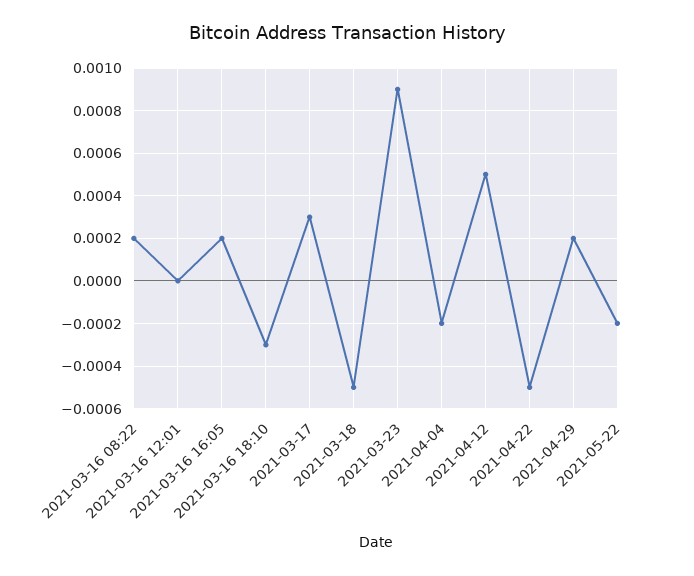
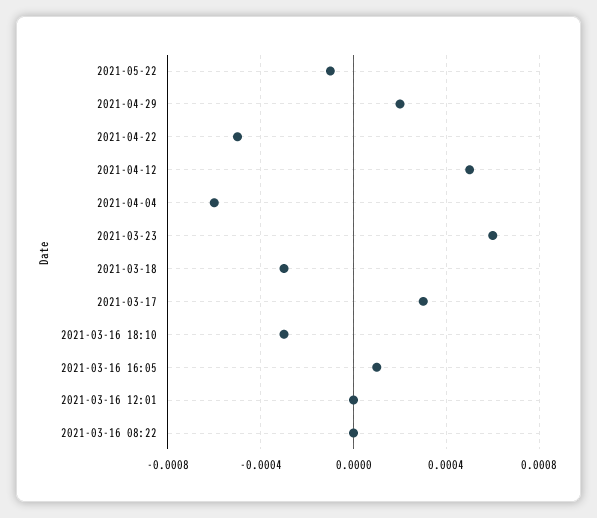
  {
-   "2021-03-16 08:22": 0.0002,
+   "2021-03-16 08:22": 0,
    "2021-03-16 12:01": 0,
-   "2021-03-16 16:05": 0.0002,
+   "2021-03-16 16:05": 0.0001,
    "2021-03-16 18:10": -0.0003,
    "2021-03-17": 0.0003,
-   "2021-03-18": -0.0005,
+   "2021-03-18": -0.0003,
-   "2021-03-23": 0.0009,
+   "2021-03-23": 0.0006,
-   "2021-04-04": -0.0002,
+   "2021-04-04": -0.0006,
    "2021-04-12": 0.0005,
    "2021-04-22": -0.0005,
    "2021-04-29": 0.0002,
-   "2021-05-22": -0.0002
+   "2021-05-22": -0.0001
  }

